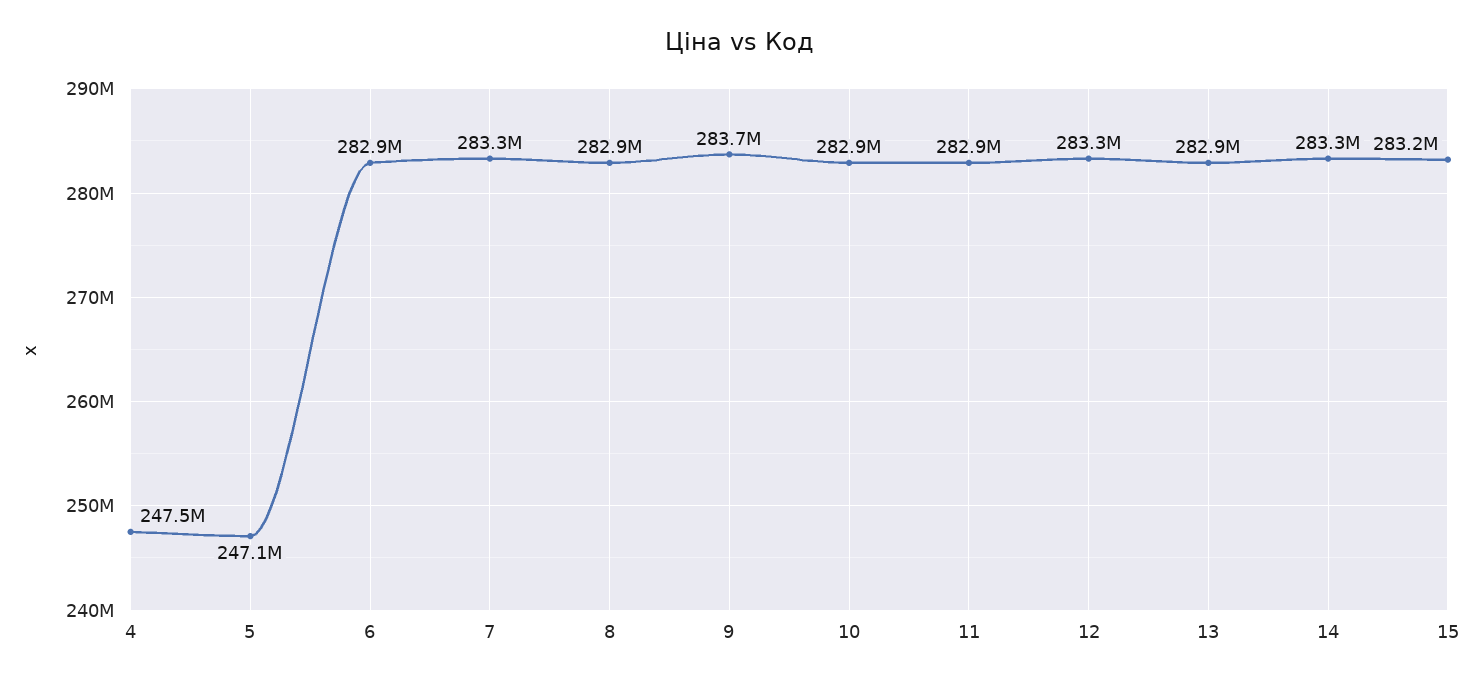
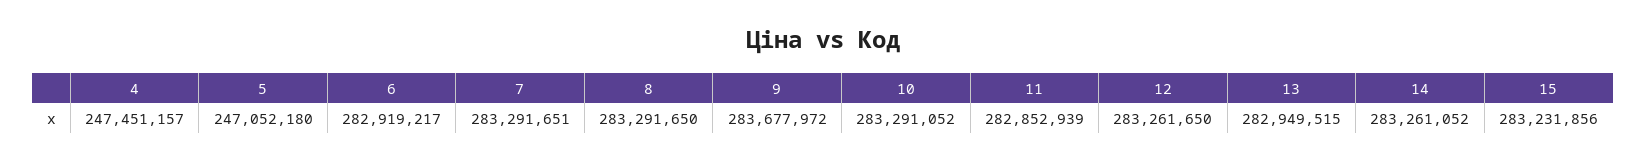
  {
    "4": 247451157,
    "5": 247052180,
    "6": 282919217,
    "7": 283291651,
-   "8": 282900000,
+   "8": 283291650,
    "9": 283677972,
-   "10": 282900000,
+   "10": 283291052,
    "11": 282852939,
    "12": 283261650,
    "13": 282949515,
    "14": 283261052,
    "15": 283231856
  }

